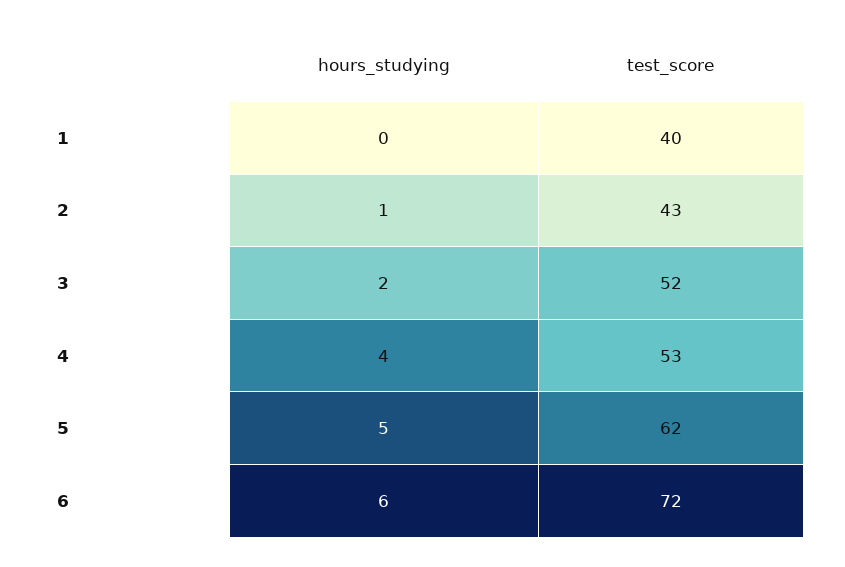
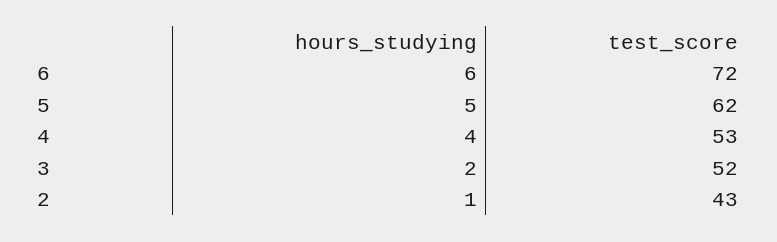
  {
    "hours_studying": {
-     "1": 0,
      "2": 1,
      "3": 2,
      "4": 4,
      "5": 5,
      "6": 6
    },
    "test_score": {
-     "1": 40,
      "2": 43,
      "3": 52,
      "4": 53,
      "5": 62,
      "6": 72
    }
  }

